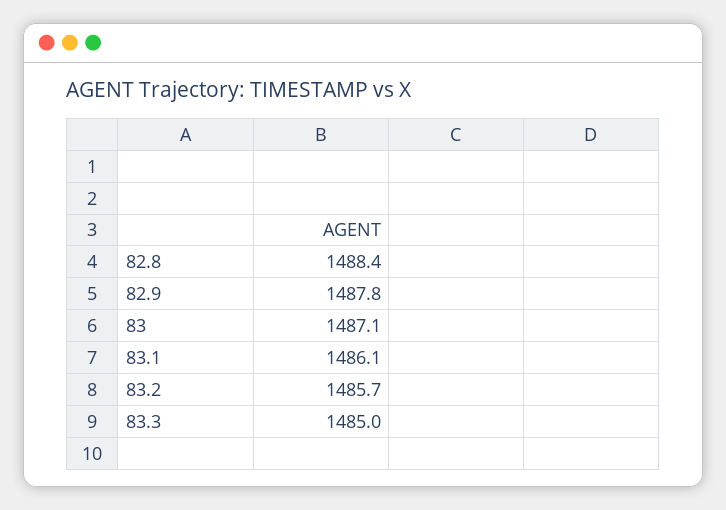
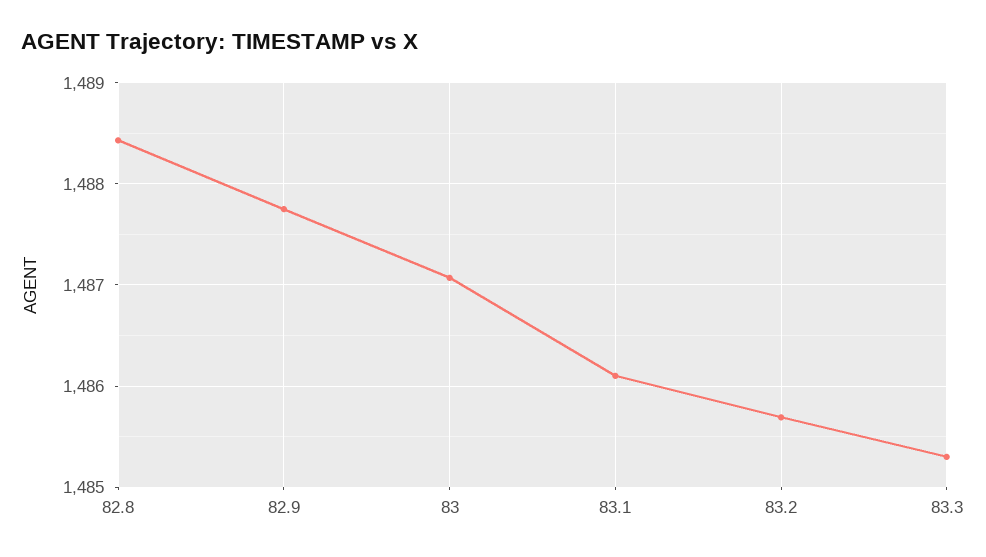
  {
    "82.8": 1488.4,
    "82.9": 1487.8,
    "83": 1487.1,
    "83.1": 1486.1,
    "83.2": 1485.7,
-   "83.3": 1485
+   "83.3": 1485.3
  }

